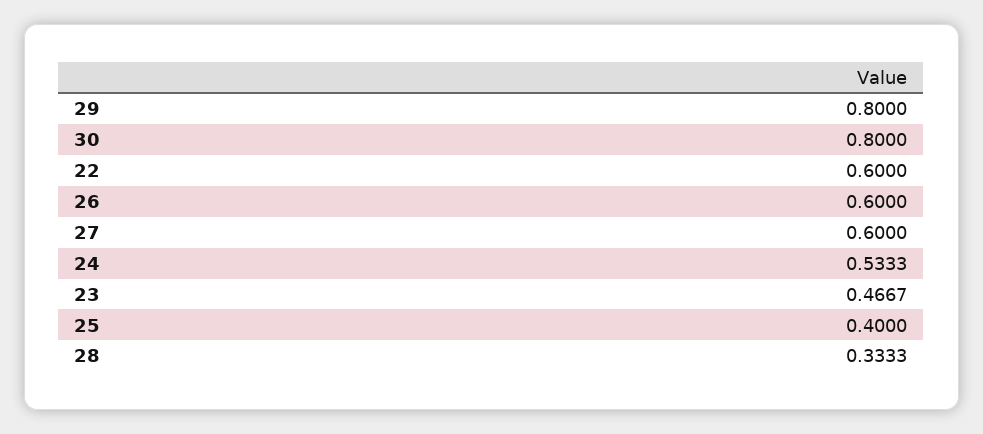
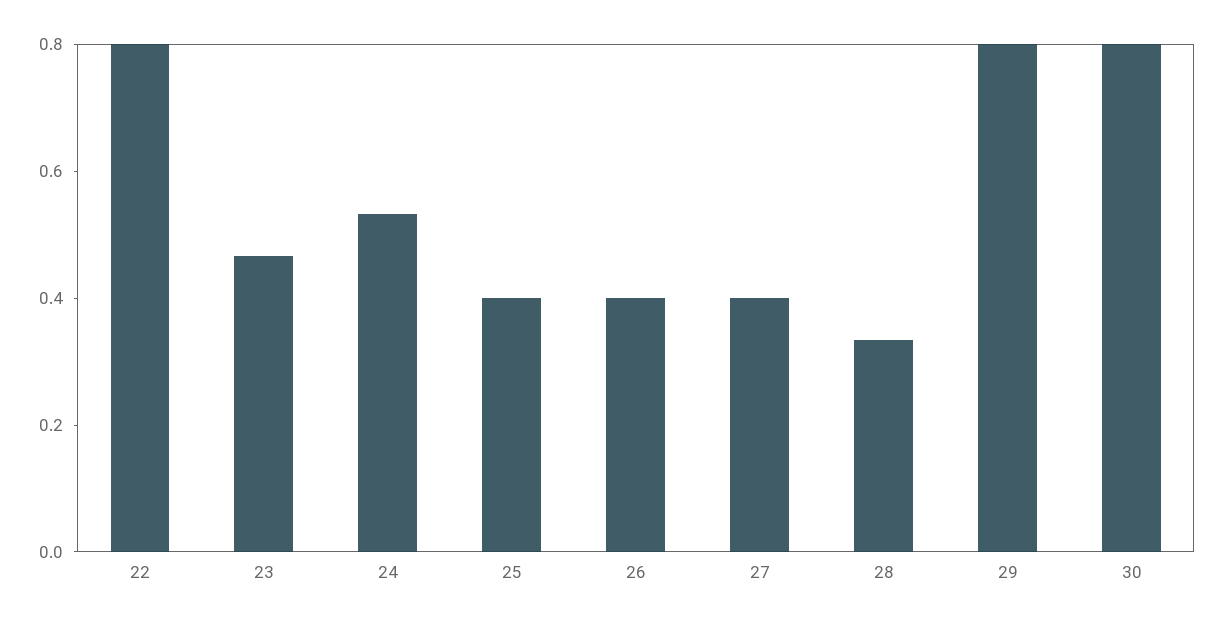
  {
    "29": 0.8,
    "30": 0.8,
-   "22": 0.6,
+   "22": 0.8,
-   "26": 0.6,
+   "26": 0.4,
-   "27": 0.6,
+   "27": 0.4,
    "24": 0.5333,
    "23": 0.4667,
    "25": 0.4,
    "28": 0.3333
  }

